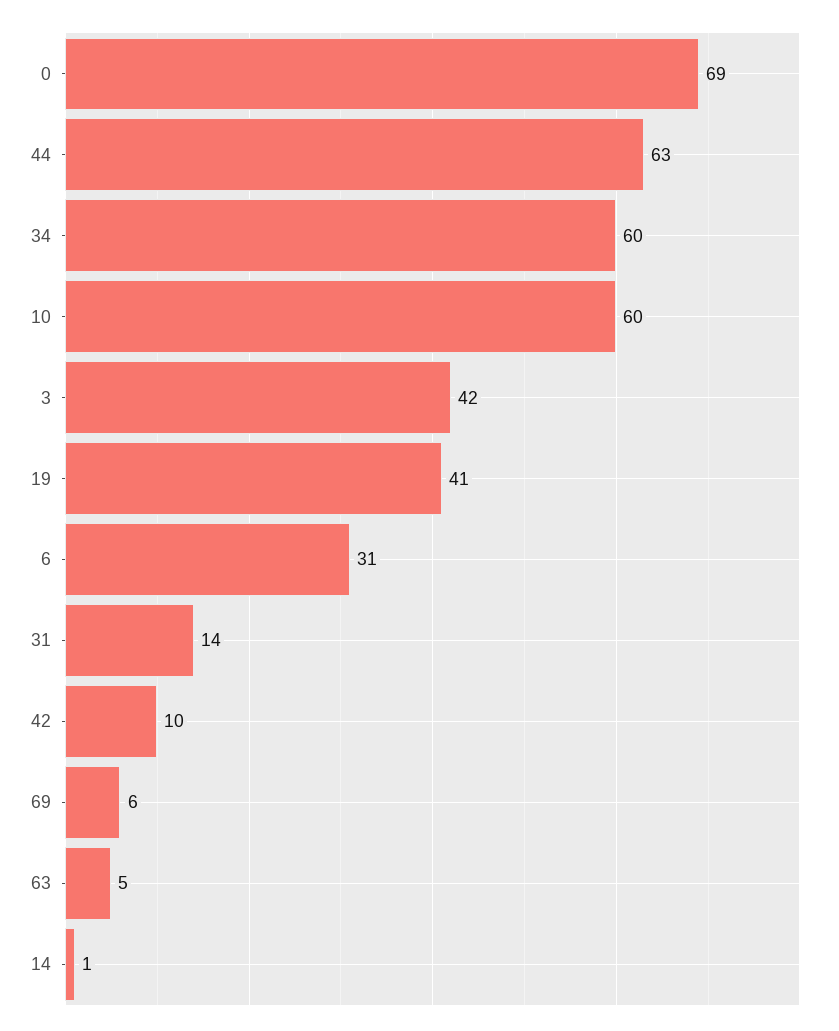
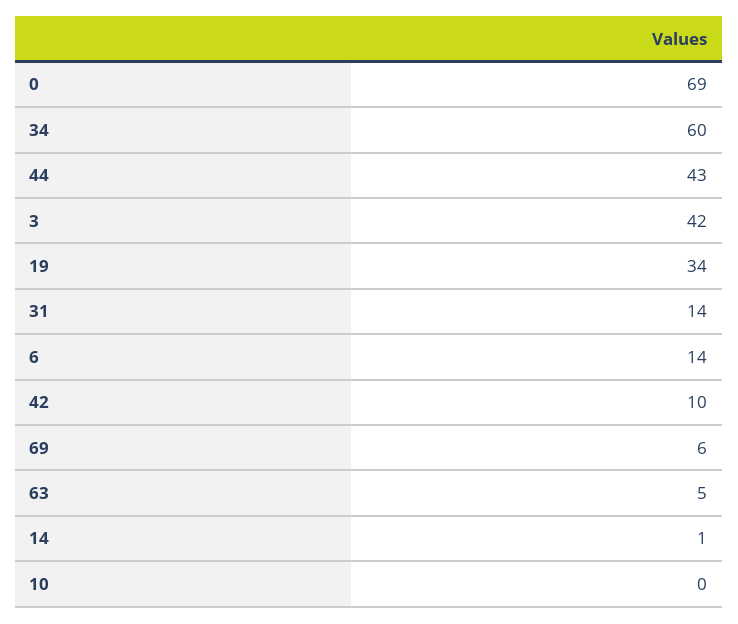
  {
    "0": 69,
-   "44": 63,
+   "44": 43,
    "34": 60,
-   "10": 60,
+   "10": 0,
    "3": 42,
-   "19": 41,
+   "19": 34,
-   "6": 31,
+   "6": 14,
    "31": 14,
    "42": 10,
    "69": 6,
    "63": 5,
    "14": 1
  }

